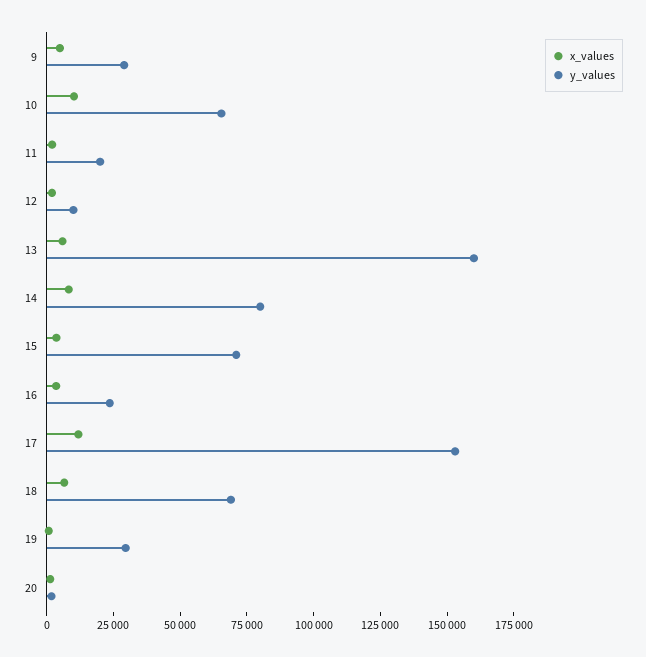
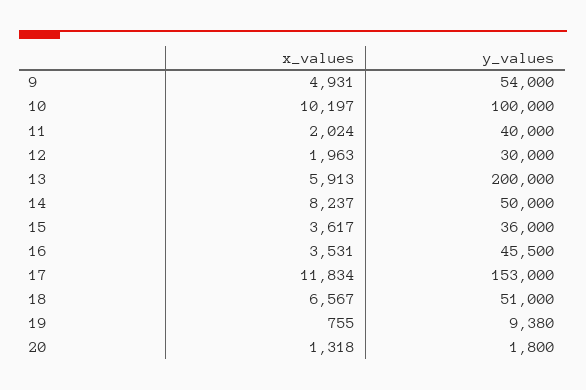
  {
    "x_values": {
      "9": 4931,
      "10": 10197,
      "11": 2024,
      "12": 1963,
      "13": 5913,
      "14": 8237,
      "15": 3617,
      "16": 3531,
      "17": 11834,
      "18": 6567,
      "19": 755,
      "20": 1318
    },
    "y_values": {
-     "9": 30000,
+     "9": 54000,
-     "10": 65000,
+     "10": 100000,
-     "11": 20000,
+     "11": 40000,
-     "12": 10000,
+     "12": 30000,
-     "13": 160000,
+     "13": 200000,
-     "14": 80000,
+     "14": 50000,
-     "15": 70000,
+     "15": 36000,
-     "16": 25000,
+     "16": 45500,
      "17": 153000,
-     "18": 70000,
+     "18": 51000,
-     "19": 30000,
+     "19": 9380,
      "20": 1800
    }
  }

